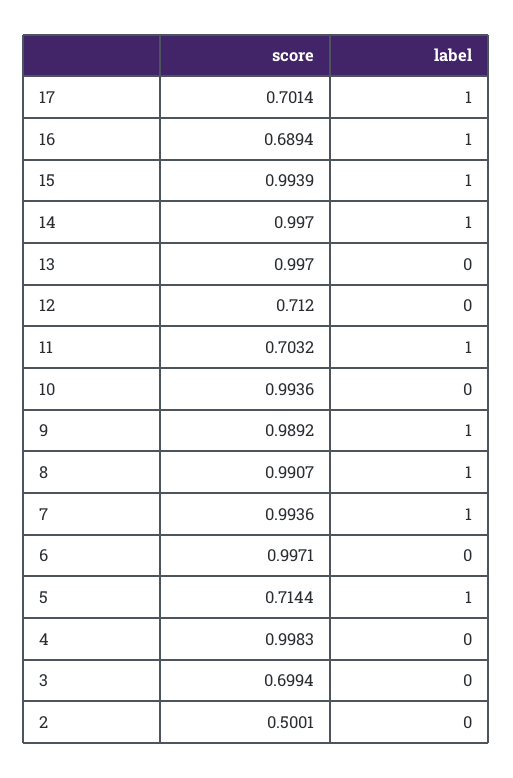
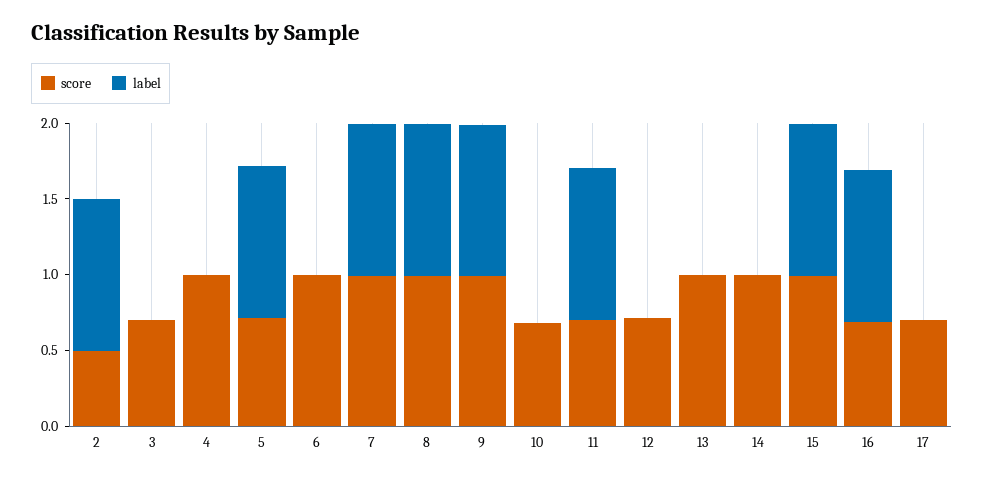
  {
    "score": {
      "17": 0.7014,
      "16": 0.6894,
      "15": 0.9939,
      "14": 0.997,
      "13": 0.997,
      "12": 0.712,
      "11": 0.7032,
-     "10": 0.9936,
+     "10": 0.7,
      "9": 0.9892,
      "8": 0.9907,
      "7": 0.9936,
      "6": 0.9971,
      "5": 0.7144,
      "4": 0.9983,
      "3": 0.6994,
      "2": 0.5001
    },
    "label": {
-     "17": 1,
+     "17": 0,
      "16": 1,
      "15": 1,
-     "14": 1,
+     "14": 0,
      "13": 0,
      "12": 0,
      "11": 1,
      "10": 0,
      "9": 1,
      "8": 1,
      "7": 1,
      "6": 0,
      "5": 1,
      "4": 0,
      "3": 0,
-     "2": 0
+     "2": 1
    }
  }

